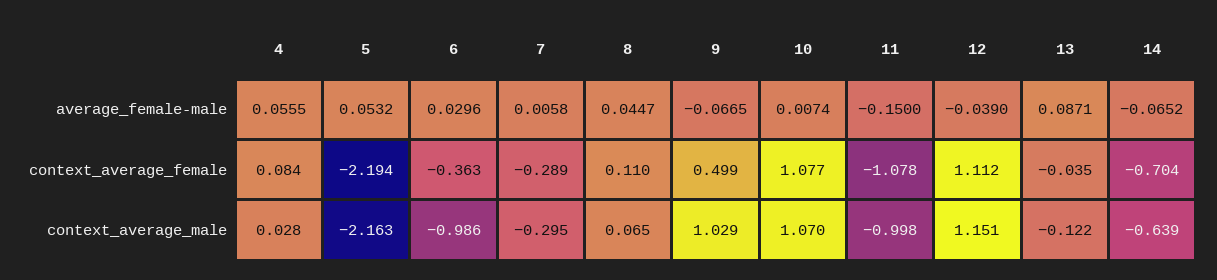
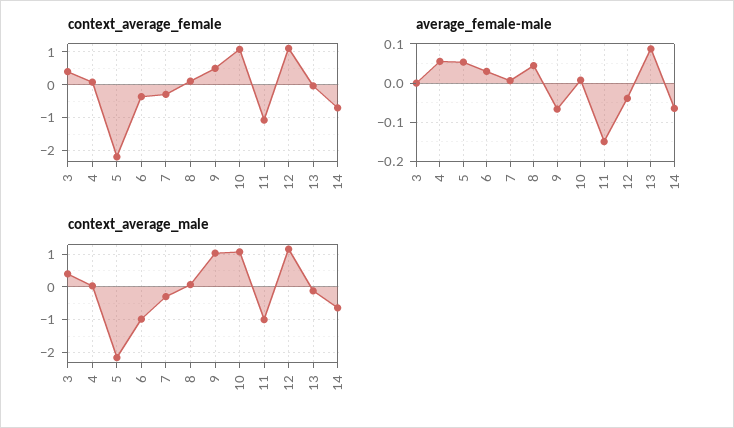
  {
    "average_female-male": {
      "4": 0.0555,
      "5": 0.0532,
      "6": 0.0296,
      "7": 0.0058,
      "8": 0.0447,
      "9": -0.0665,
      "10": 0.0074,
      "11": -0.15,
      "12": -0.039,
      "13": 0.0871,
-     "14": -0.0652
+     "14": -0.0652,
+     "3": 0
    },
    "context_average_female": {
      "4": 0.084,
      "5": -2.194,
      "6": -0.363,
      "7": -0.289,
      "8": 0.11,
      "9": 0.499,
      "10": 1.077,
      "11": -1.078,
      "12": 1.112,
      "13": -0.035,
-     "14": -0.704
+     "14": -0.704,
+     "3": 0.4
    },
    "context_average_male": {
      "4": 0.028,
      "5": -2.163,
      "6": -0.986,
      "7": -0.295,
      "8": 0.065,
      "9": 1.029,
      "10": 1.07,
      "11": -0.998,
      "12": 1.151,
      "13": -0.122,
-     "14": -0.639
+     "14": -0.639,
+     "3": 0.4
    }
  }

